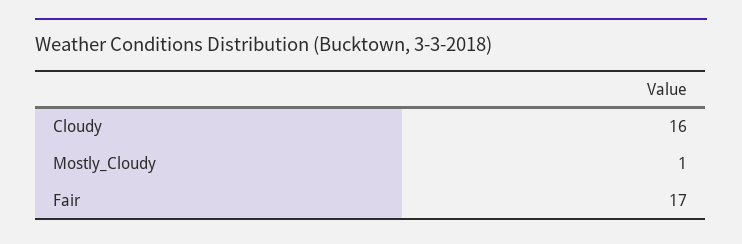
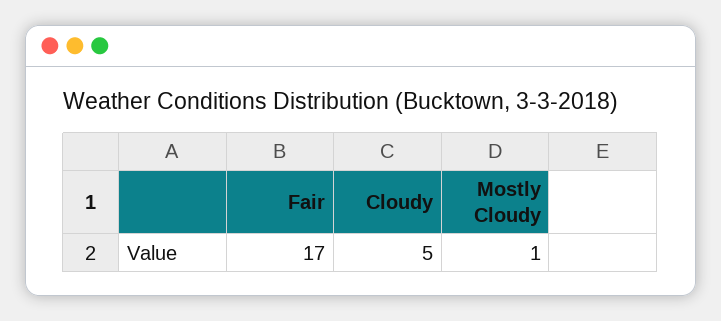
  {
-   "Cloudy": 16,
+   "Cloudy": 5,
    "Mostly_Cloudy": 1,
    "Fair": 17
  }

